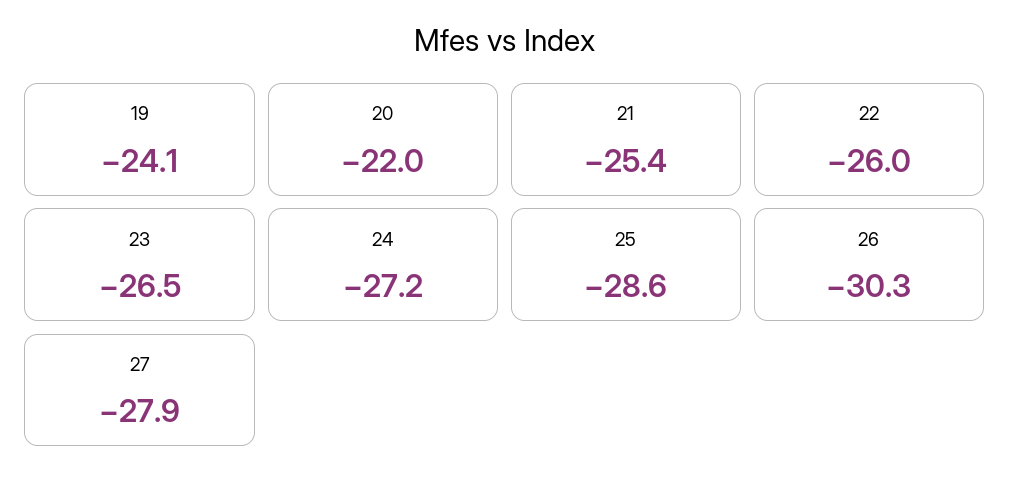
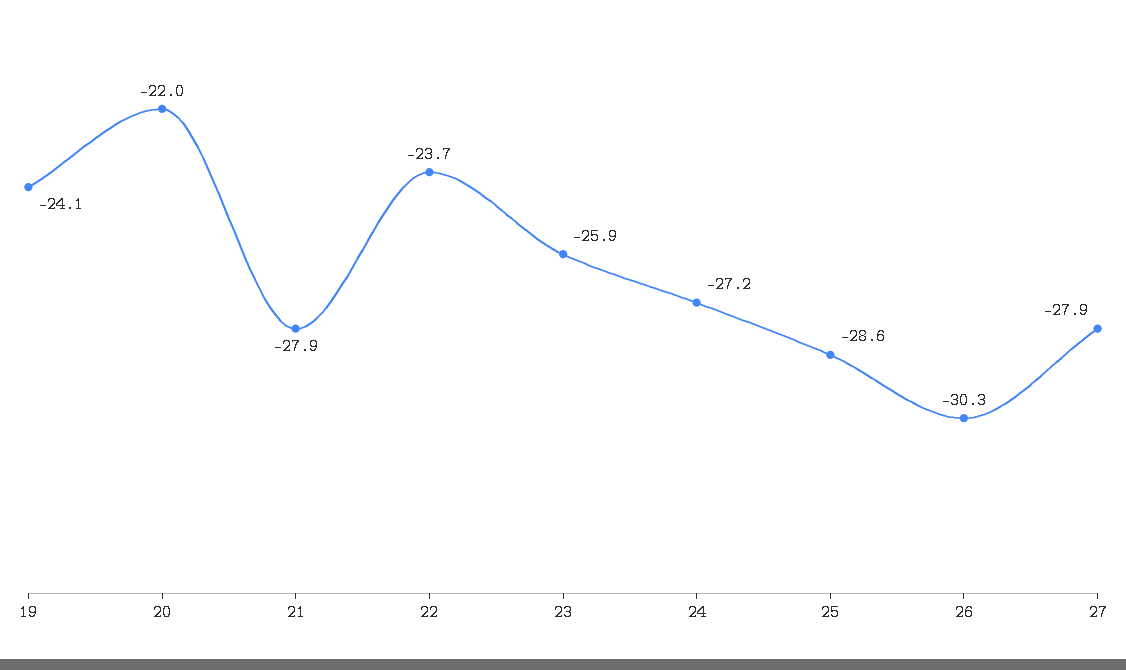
  {
    "19": -24.1,
    "20": -22,
-   "21": -25.4,
+   "21": -27.9,
-   "22": -26,
+   "22": -23.7,
-   "23": -26.5,
+   "23": -25.9,
    "24": -27.2,
    "25": -28.6,
    "26": -30.3,
    "27": -27.9
  }

